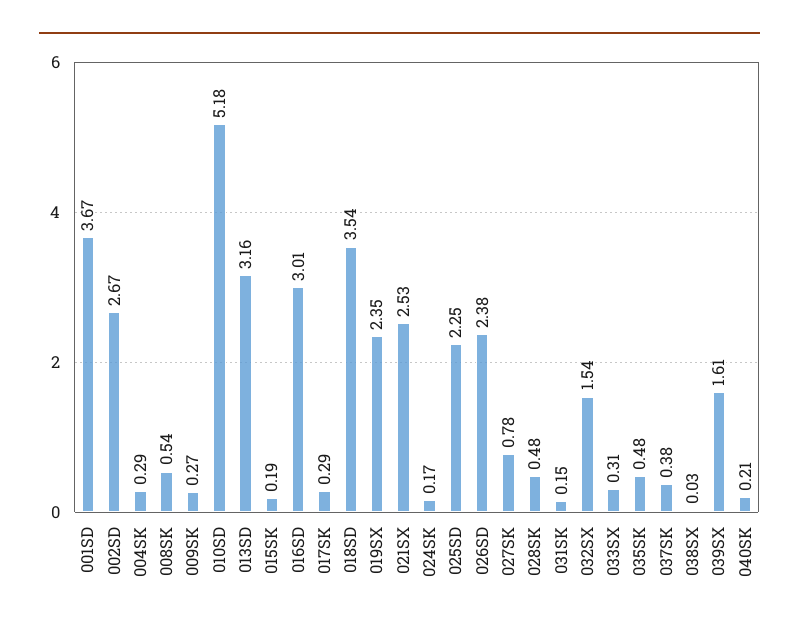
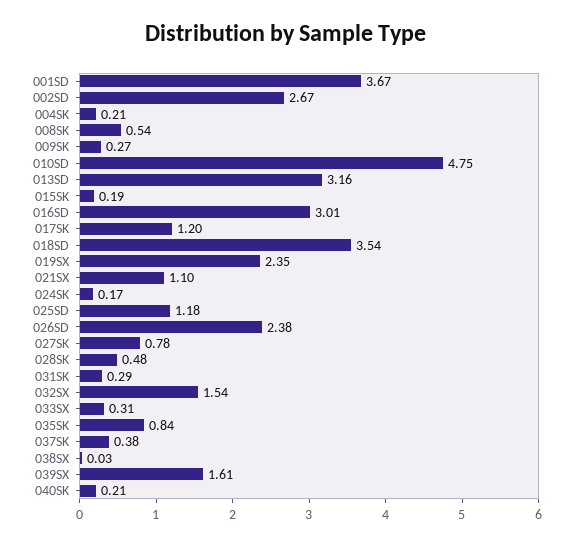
  {
    "001SD": 3.67,
    "002SD": 2.67,
-   "004SK": 0.29,
+   "004SK": 0.21,
    "008SK": 0.54,
    "009SK": 0.27,
-   "010SD": 5.18,
+   "010SD": 4.75,
    "013SD": 3.16,
    "015SK": 0.19,
    "016SD": 3.01,
-   "017SK": 0.29,
+   "017SK": 1.2,
    "018SD": 3.54,
    "019SX": 2.35,
-   "021SX": 2.53,
+   "021SX": 1.1,
    "024SK": 0.17,
-   "025SD": 2.25,
+   "025SD": 1.18,
    "026SD": 2.38,
    "027SK": 0.78,
    "028SK": 0.48,
-   "031SK": 0.15,
+   "031SK": 0.29,
    "032SX": 1.54,
    "033SX": 0.31,
-   "035SK": 0.48,
+   "035SK": 0.84,
    "037SK": 0.38,
    "038SX": 0.03,
    "039SX": 1.61,
    "040SK": 0.21
  }

